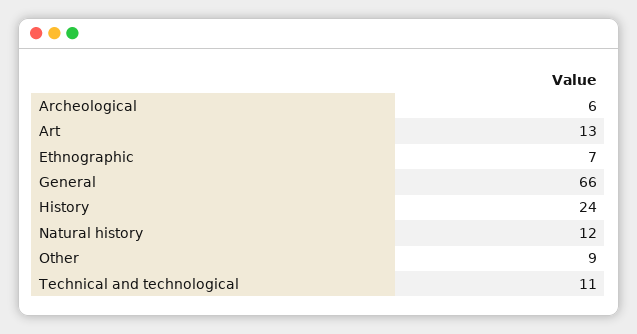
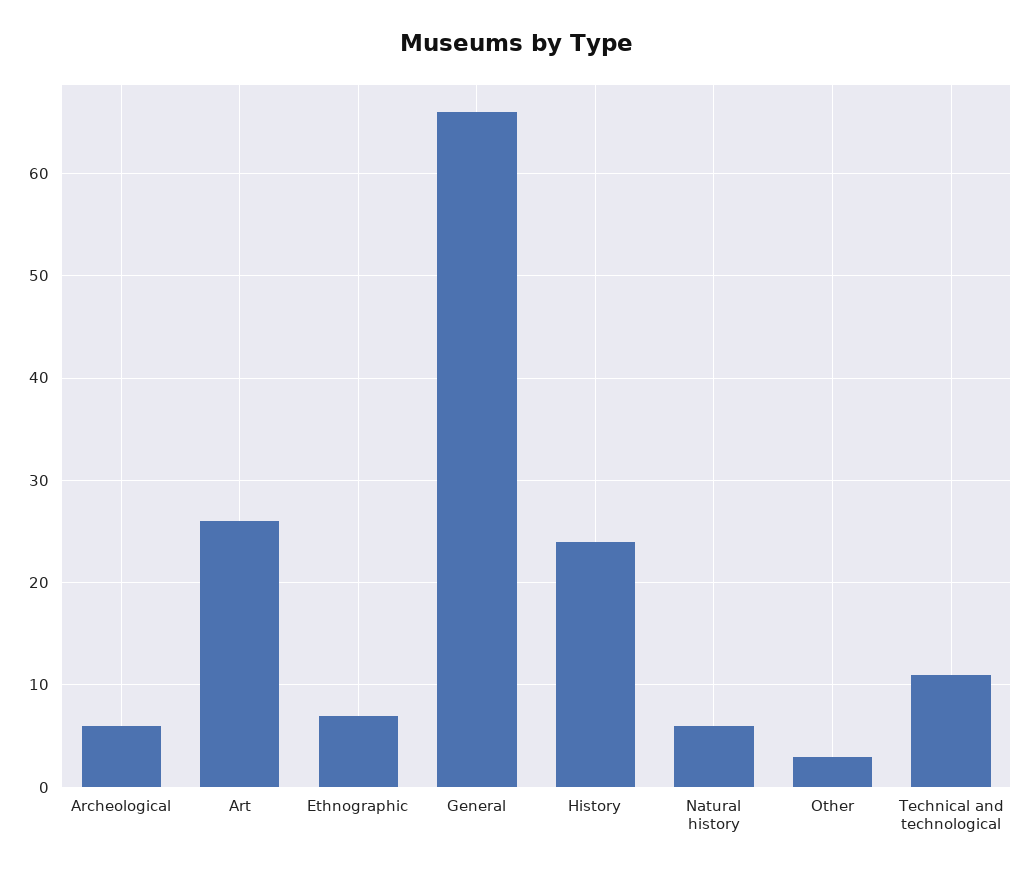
  {
    "Archeological": 6,
-   "Art": 13,
+   "Art": 26,
    "Ethnographic": 7,
    "General": 66,
    "History": 24,
-   "Natural history": 12,
+   "Natural history": 6,
-   "Other": 9,
+   "Other": 3,
    "Technical and technological": 11
  }

